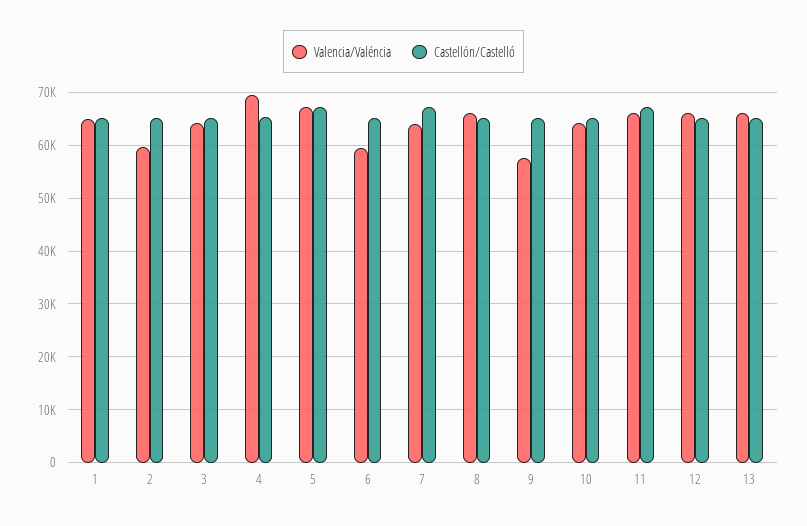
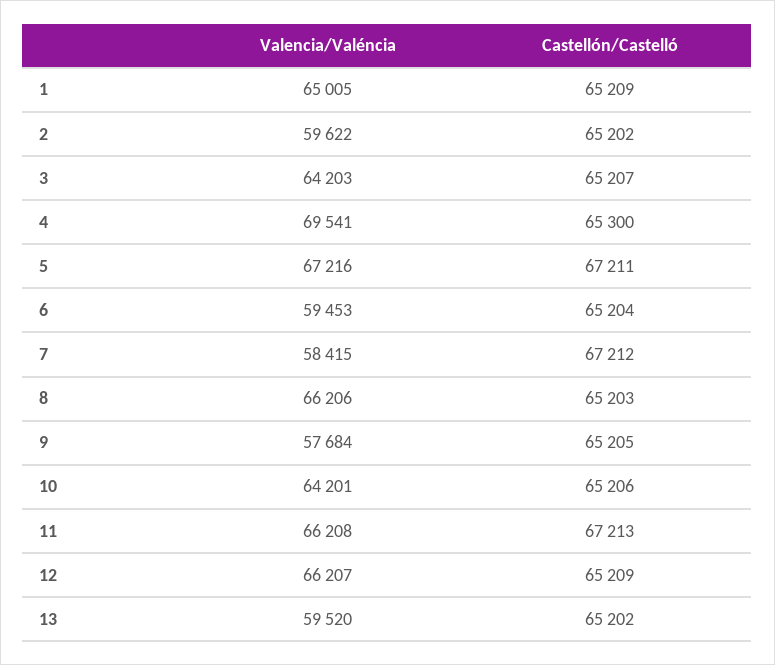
  {
    "Valencia/Valéncia": {
      "1": 65005,
      "2": 59622,
      "3": 64203,
      "4": 69541,
      "5": 67216,
      "6": 59453,
-     "7": 64000,
+     "7": 58415,
      "8": 66206,
      "9": 57684,
      "10": 64201,
      "11": 66208,
      "12": 66207,
-     "13": 66000
+     "13": 59520
    },
    "Castellón/Castelló": {
      "1": 65209,
      "2": 65202,
      "3": 65207,
      "4": 65300,
      "5": 67211,
      "6": 65204,
      "7": 67212,
      "8": 65203,
      "9": 65205,
      "10": 65206,
      "11": 67213,
      "12": 65209,
      "13": 65202
    }
  }

